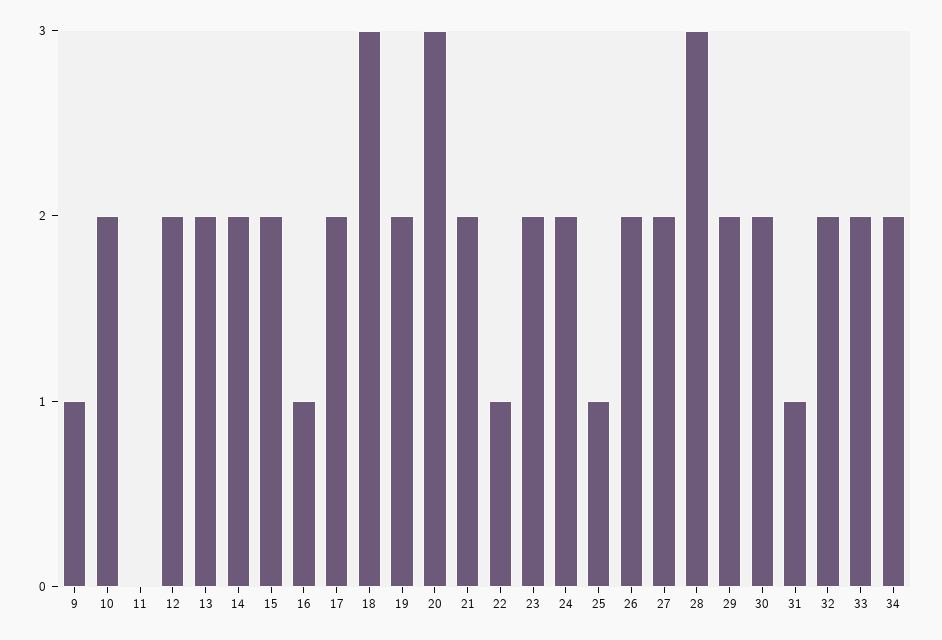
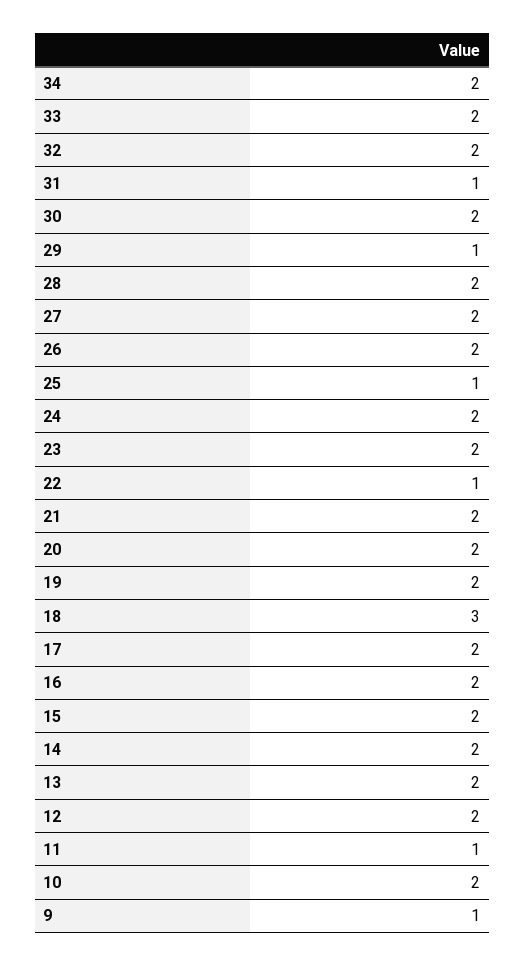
  {
    "9": 1,
    "10": 2,
-   "11": 0,
+   "11": 1,
    "12": 2,
    "13": 2,
    "14": 2,
    "15": 2,
-   "16": 1,
+   "16": 2,
    "17": 2,
    "18": 3,
    "19": 2,
-   "20": 3,
+   "20": 2,
    "21": 2,
    "22": 1,
    "23": 2,
    "24": 2,
    "25": 1,
    "26": 2,
    "27": 2,
-   "28": 3,
+   "28": 2,
-   "29": 2,
+   "29": 1,
    "30": 2,
    "31": 1,
    "32": 2,
    "33": 2,
    "34": 2
  }

